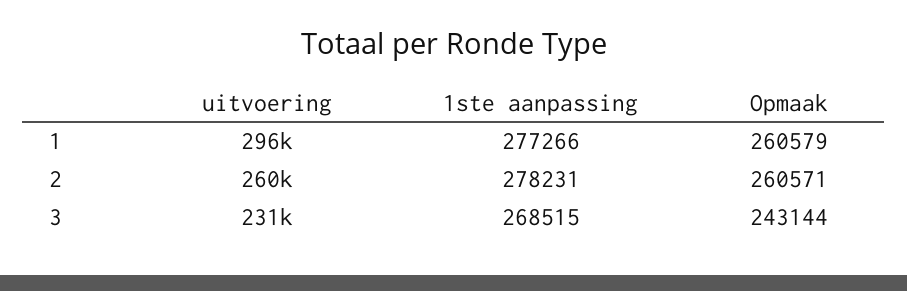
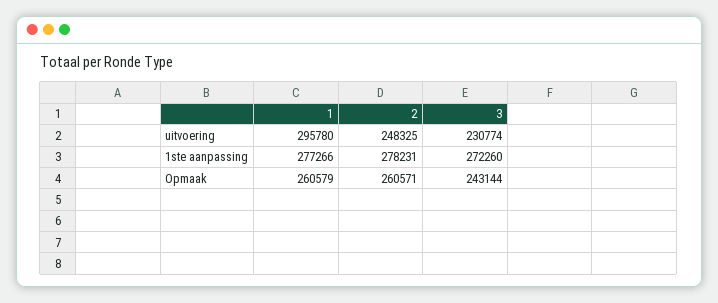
  {
    "uitvoering": {
      "1": 295780,
-     "2": 260000,
+     "2": 248325,
      "3": 230774
    },
    "1ste aanpassing": {
      "1": 277266,
      "2": 278231,
-     "3": 268515
+     "3": 272260
    },
    "Opmaak": {
      "1": 260579,
      "2": 260571,
      "3": 243144
    }
  }

